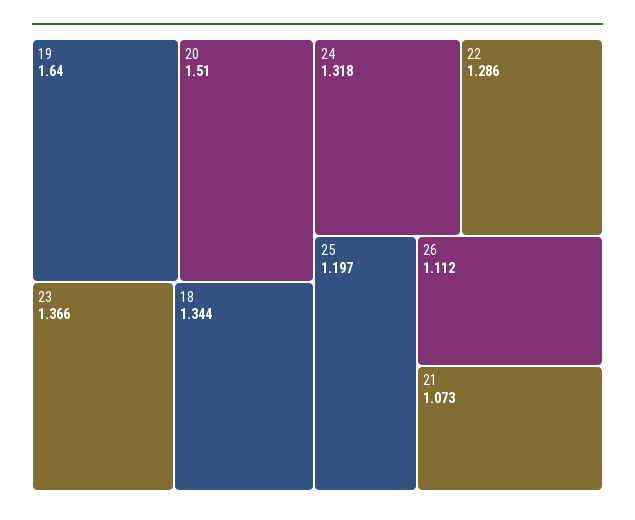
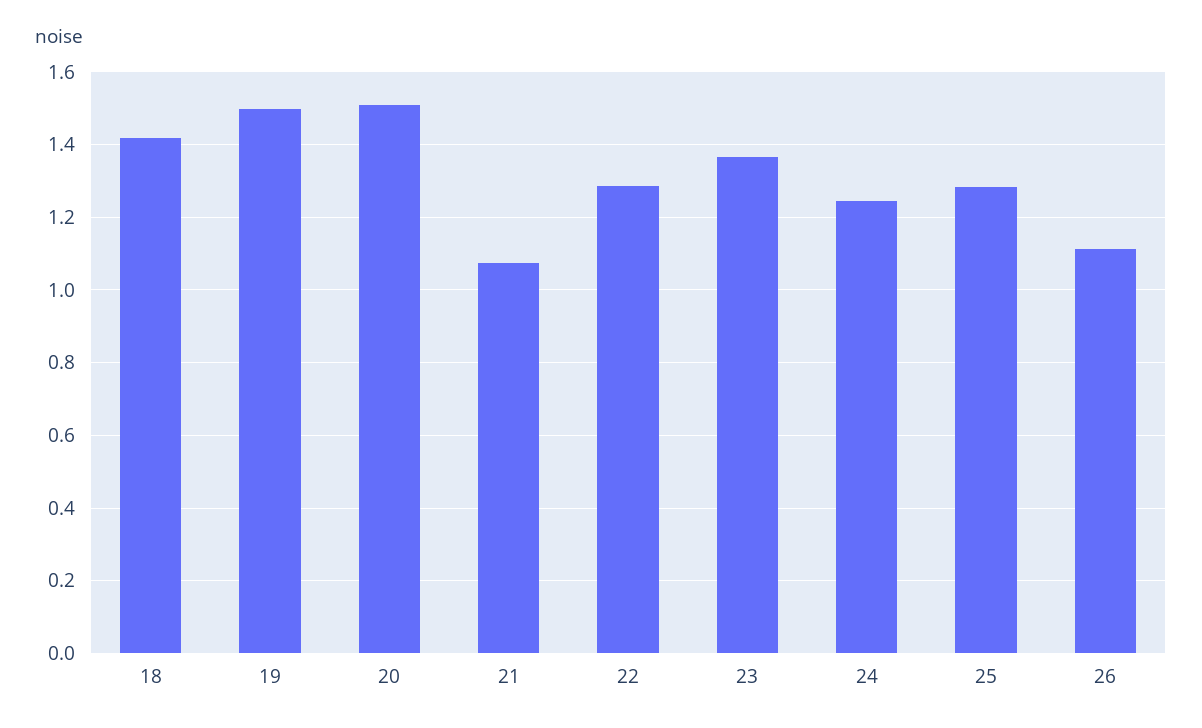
  {
-   "19": 1.64,
+   "19": 1.5,
    "20": 1.51,
    "23": 1.366,
-   "18": 1.344,
+   "18": 1.42,
-   "24": 1.318,
+   "24": 1.24,
    "22": 1.286,
-   "25": 1.197,
+   "25": 1.28,
    "26": 1.112,
    "21": 1.073
  }

